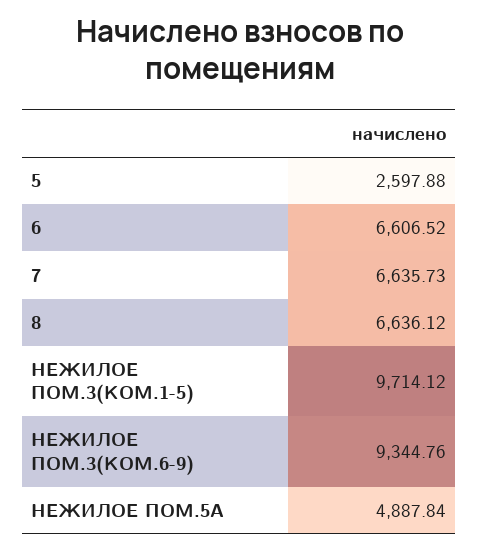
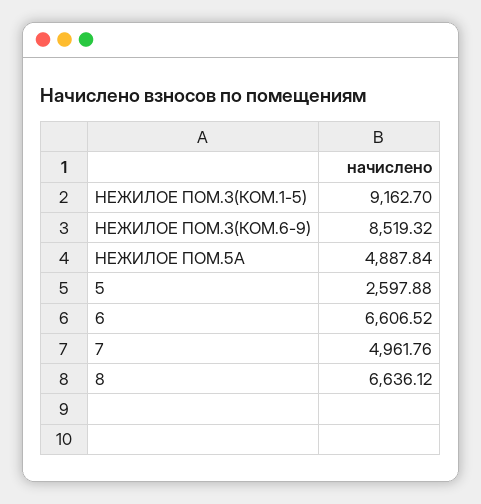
  {
    "5": 2597.88,
    "6": 6606.52,
-   "7": 6635.73,
+   "7": 4961.76,
    "8": 6636.12,
-   "НЕЖИЛОЕ ПОМ.3(КОМ.1-5)": 9714.12,
+   "НЕЖИЛОЕ ПОМ.3(КОМ.1-5)": 9162.7,
-   "НЕЖИЛОЕ ПОМ.3(КОМ.6-9)": 9344.76,
+   "НЕЖИЛОЕ ПОМ.3(КОМ.6-9)": 8519.32,
    "НЕЖИЛОЕ ПОМ.5А": 4887.84
  }

